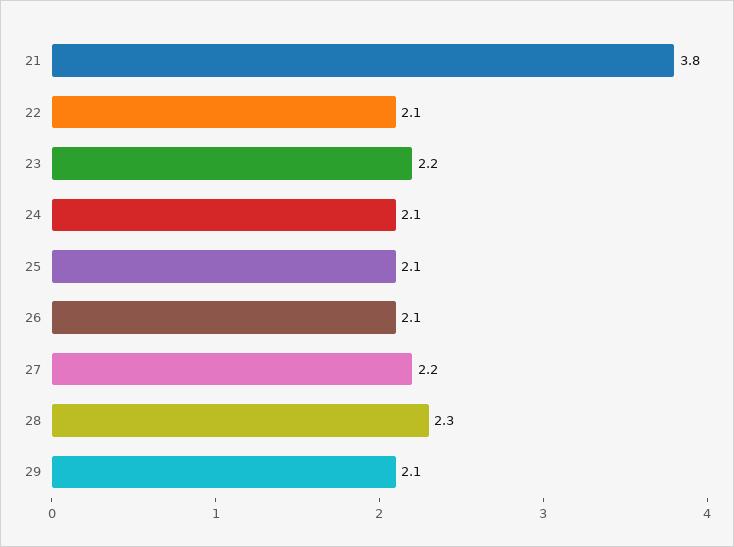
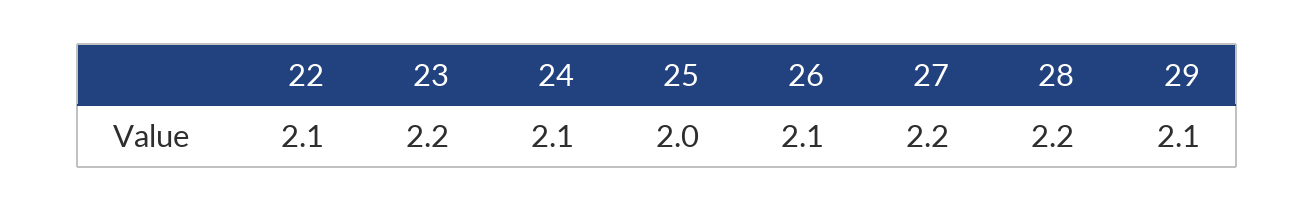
  {
-   "21": 3.8,
    "22": 2.1,
    "23": 2.2,
    "24": 2.1,
-   "25": 2.1,
+   "25": 2,
    "26": 2.1,
    "27": 2.2,
-   "28": 2.3,
+   "28": 2.2,
    "29": 2.1
  }

